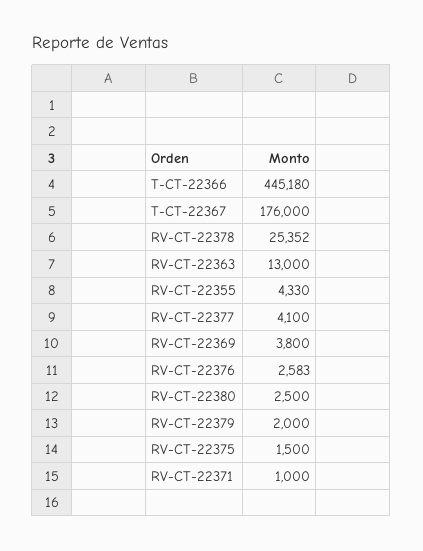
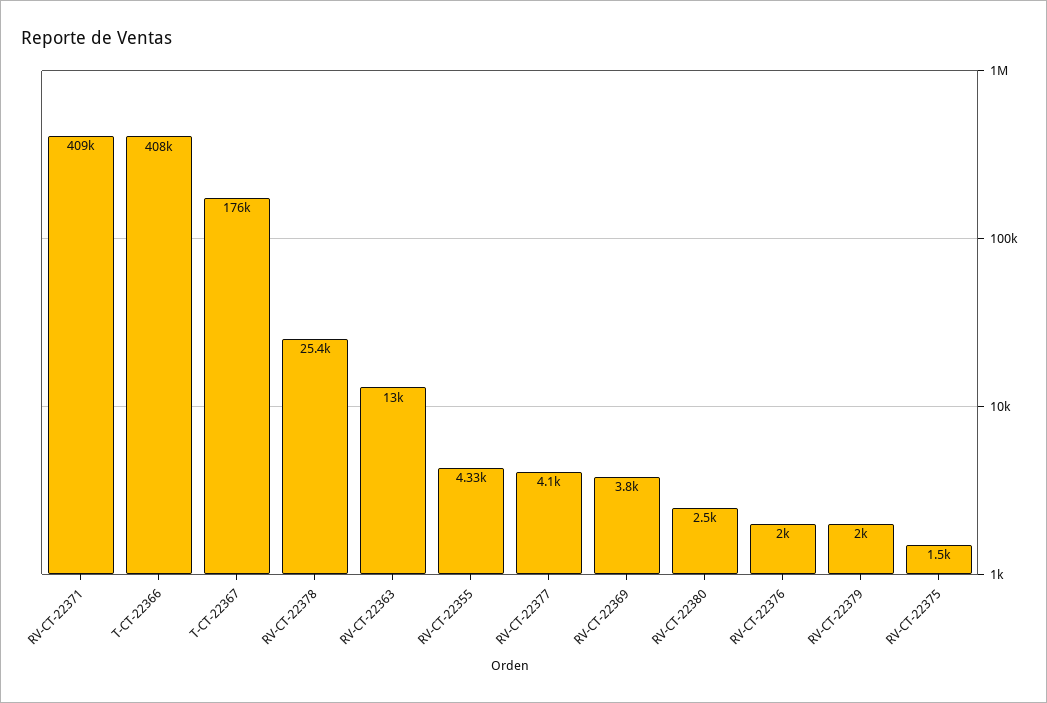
  {
-   "T-CT-22366": 445180,
+   "T-CT-22366": 408000,
    "T-CT-22367": 176000,
    "RV-CT-22378": 25352,
    "RV-CT-22363": 13000,
    "RV-CT-22355": 4330,
    "RV-CT-22377": 4100,
    "RV-CT-22369": 3800,
-   "RV-CT-22376": 2583,
+   "RV-CT-22376": 2000,
    "RV-CT-22380": 2500,
    "RV-CT-22379": 2000,
    "RV-CT-22375": 1500,
-   "RV-CT-22371": 1000
+   "RV-CT-22371": 409000
  }

